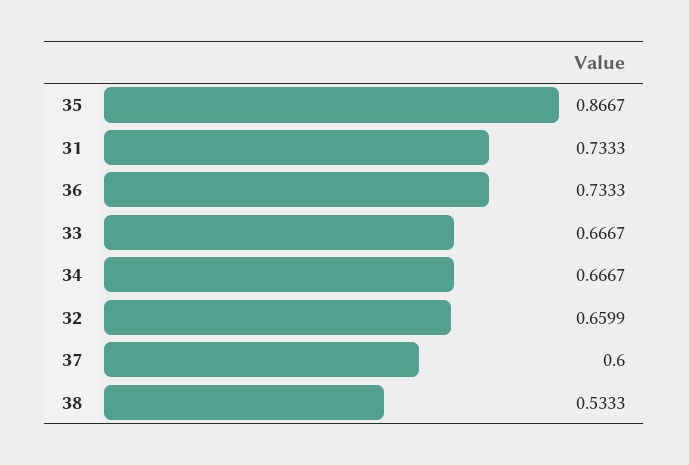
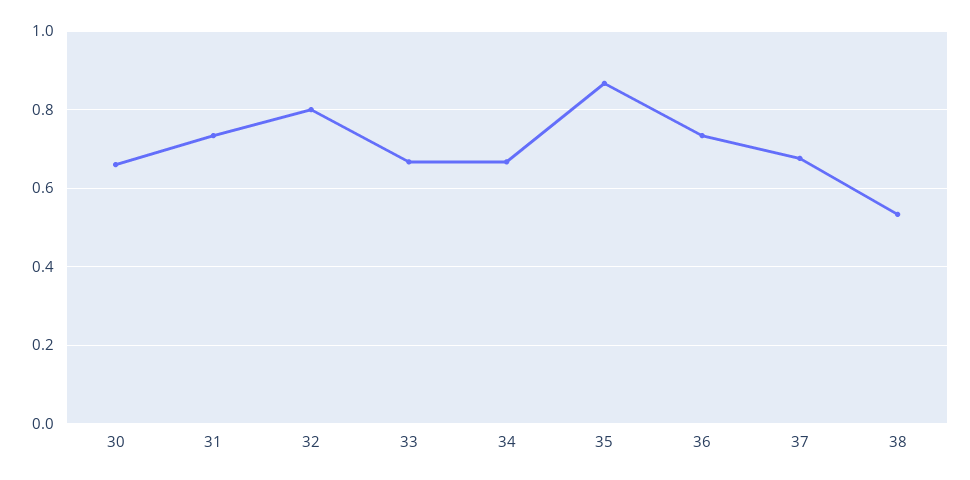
  {
    "35": 0.8667,
    "31": 0.7333,
    "36": 0.7333,
    "33": 0.6667,
    "34": 0.6667,
-   "32": 0.6599,
+   "32": 0.8,
-   "37": 0.6,
+   "37": 0.68,
-   "38": 0.5333
+   "38": 0.5333,
+   "30": 0.66
  }

